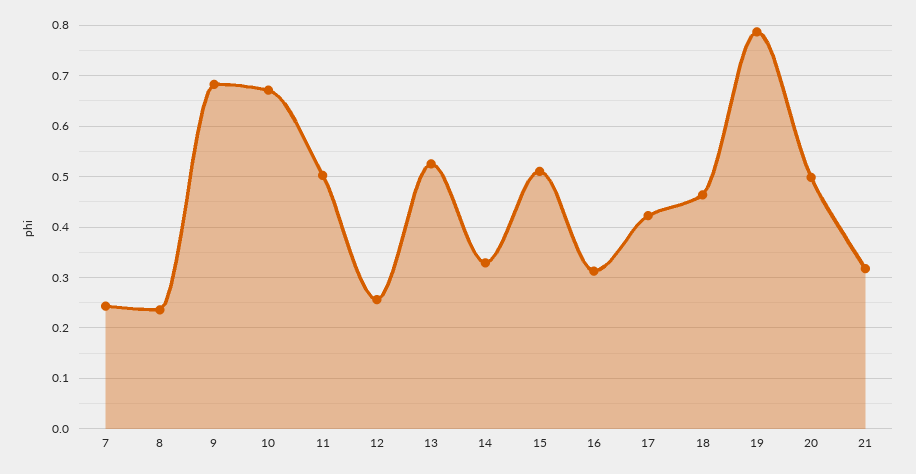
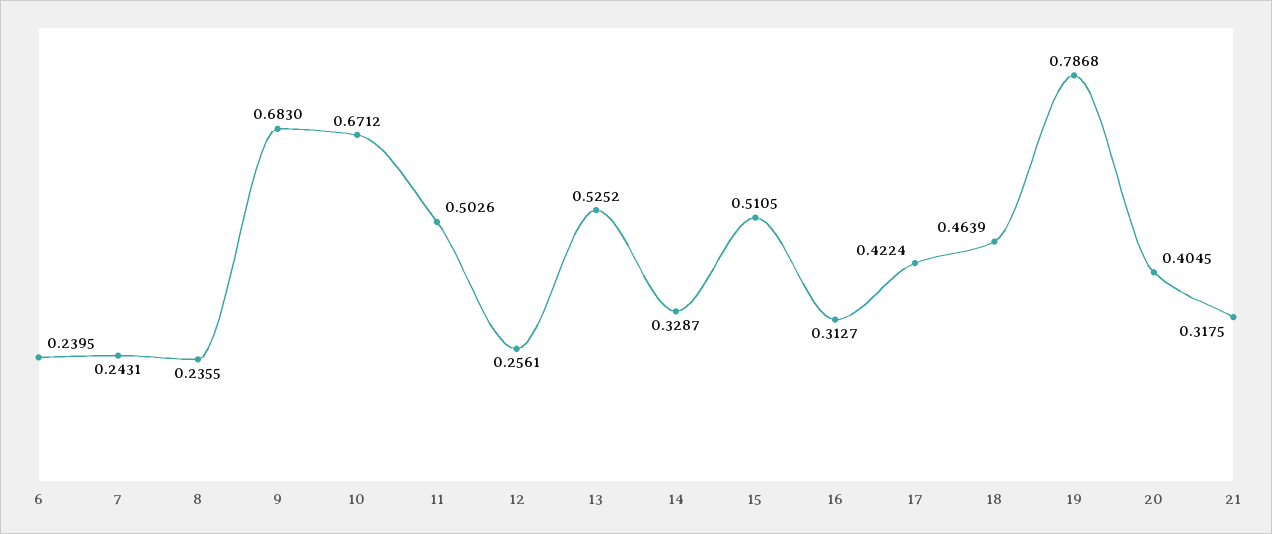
  {
    "7": 0.2431,
    "8": 0.2355,
    "9": 0.683,
    "10": 0.6712,
    "11": 0.5026,
    "12": 0.2561,
    "13": 0.5252,
    "14": 0.3287,
    "15": 0.5105,
    "16": 0.3127,
    "17": 0.4224,
    "18": 0.4639,
    "19": 0.7868,
-   "20": 0.5,
+   "20": 0.4045,
-   "21": 0.3175
+   "21": 0.3175,
+   "6": 0.2395
  }

